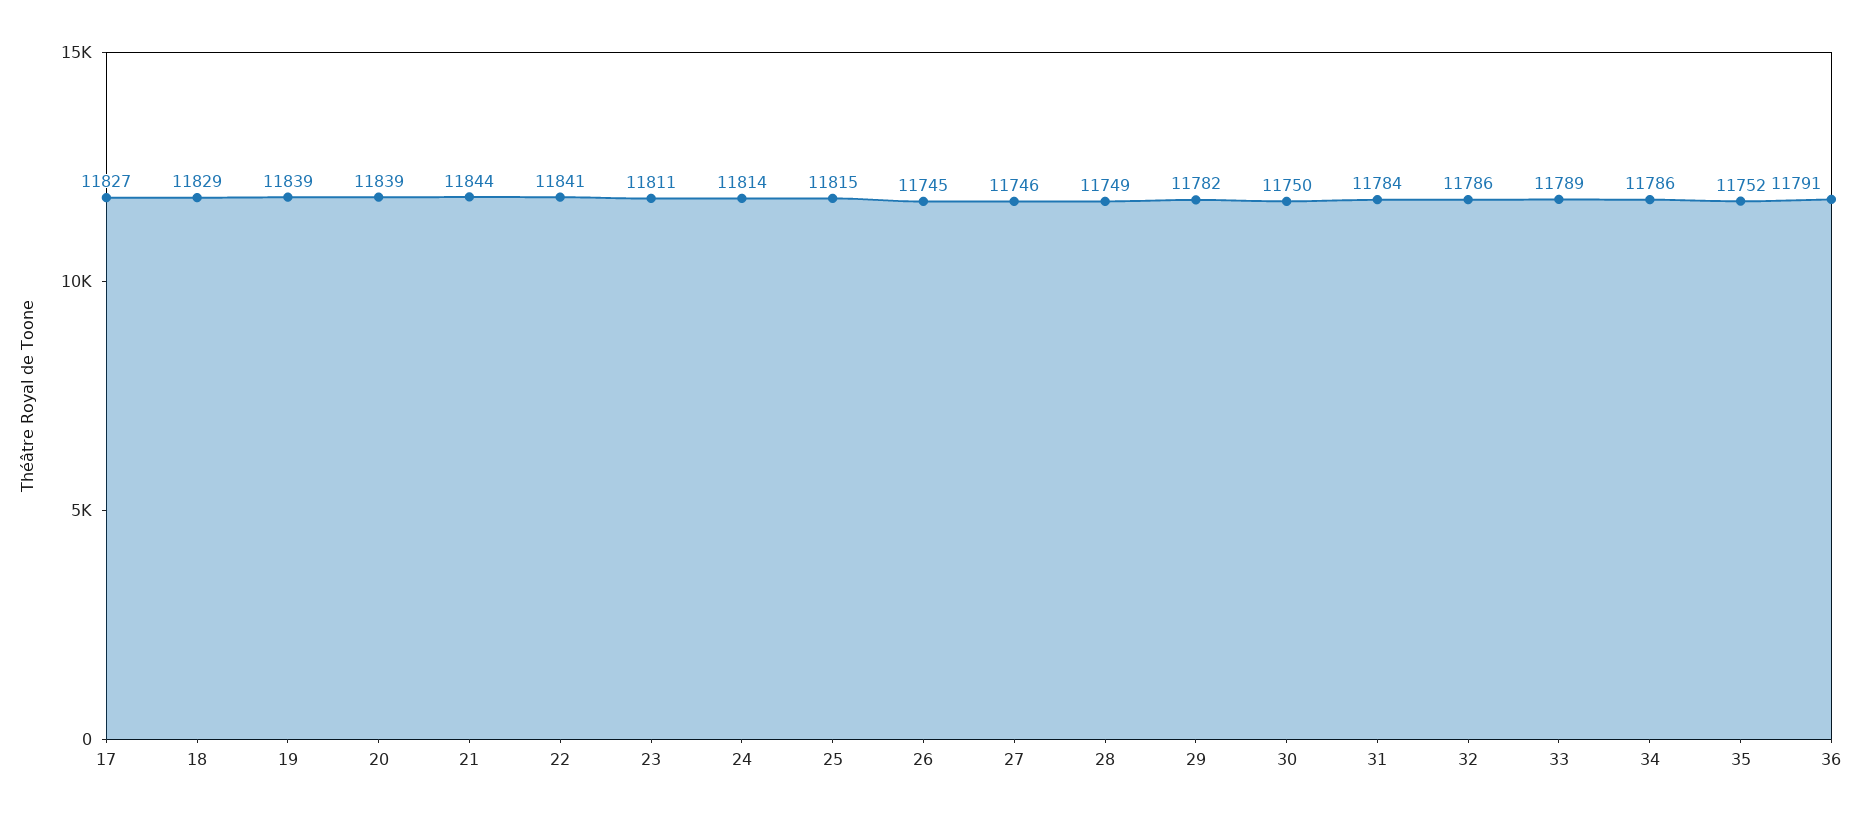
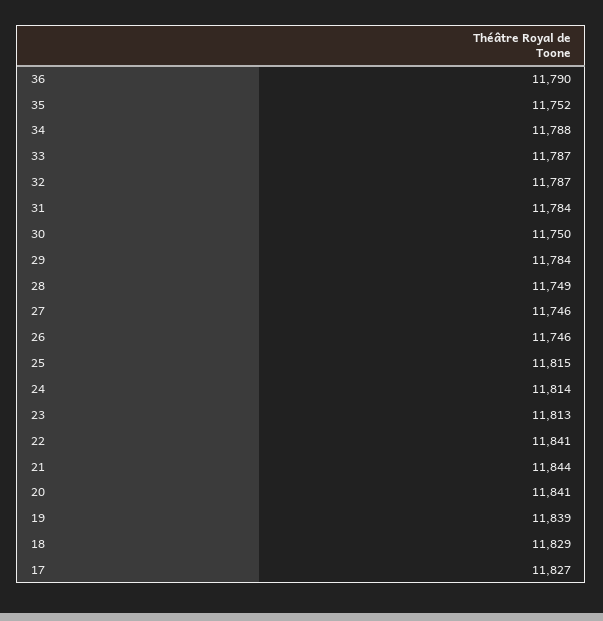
  {
    "17": 11827,
    "18": 11829,
    "19": 11839,
-   "20": 11839,
+   "20": 11841,
    "21": 11844,
    "22": 11841,
-   "23": 11811,
+   "23": 11813,
    "24": 11814,
    "25": 11815,
-   "26": 11745,
+   "26": 11746,
    "27": 11746,
    "28": 11749,
-   "29": 11782,
+   "29": 11784,
    "30": 11750,
    "31": 11784,
-   "32": 11786,
+   "32": 11787,
-   "33": 11789,
+   "33": 11787,
-   "34": 11786,
+   "34": 11788,
    "35": 11752,
-   "36": 11791
+   "36": 11790
  }

